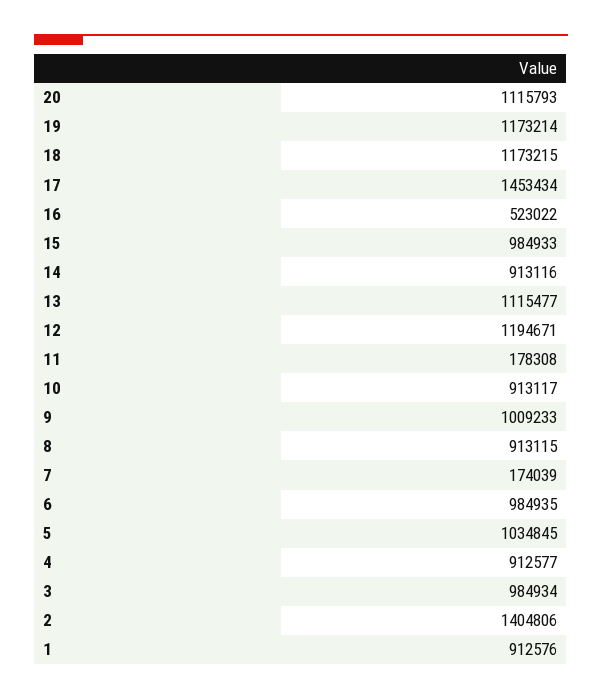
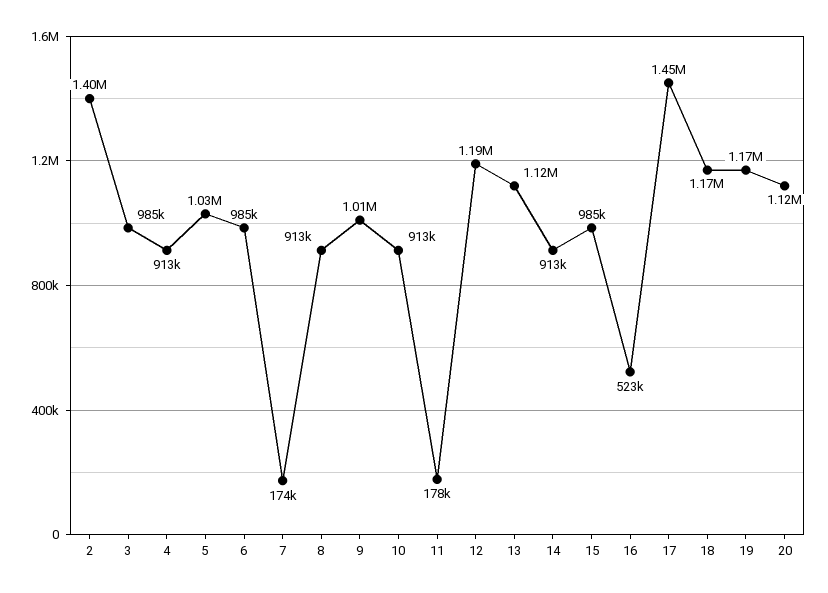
  {
    "20": 1115793,
    "19": 1173214,
    "18": 1173215,
    "17": 1453434,
    "16": 523022,
    "15": 984933,
    "14": 913116,
    "13": 1115477,
    "12": 1194671,
    "11": 178308,
    "10": 913117,
    "9": 1009233,
    "8": 913115,
    "7": 174039,
    "6": 984935,
    "5": 1034845,
    "4": 912577,
    "3": 984934,
-   "2": 1404806,
+   "2": 1404806
-   "1": 912576
  }

